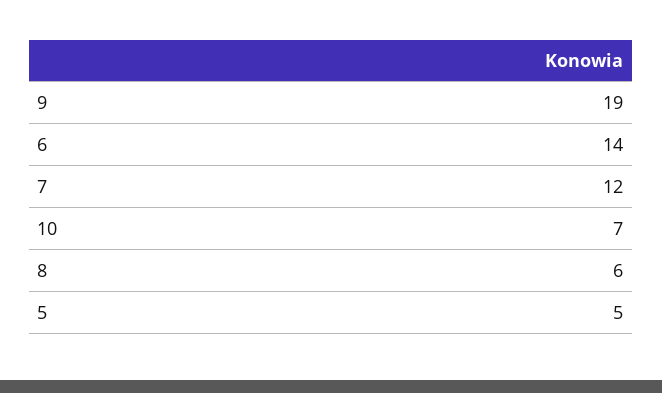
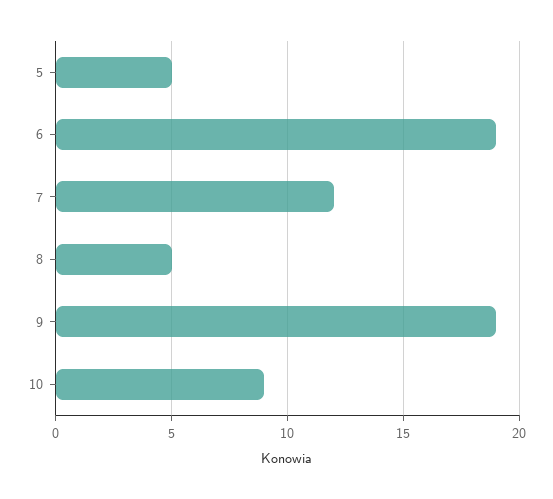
  {
    "9": 19,
-   "6": 14,
+   "6": 19,
    "7": 12,
-   "10": 7,
+   "10": 9,
-   "8": 6,
+   "8": 5,
    "5": 5
  }

